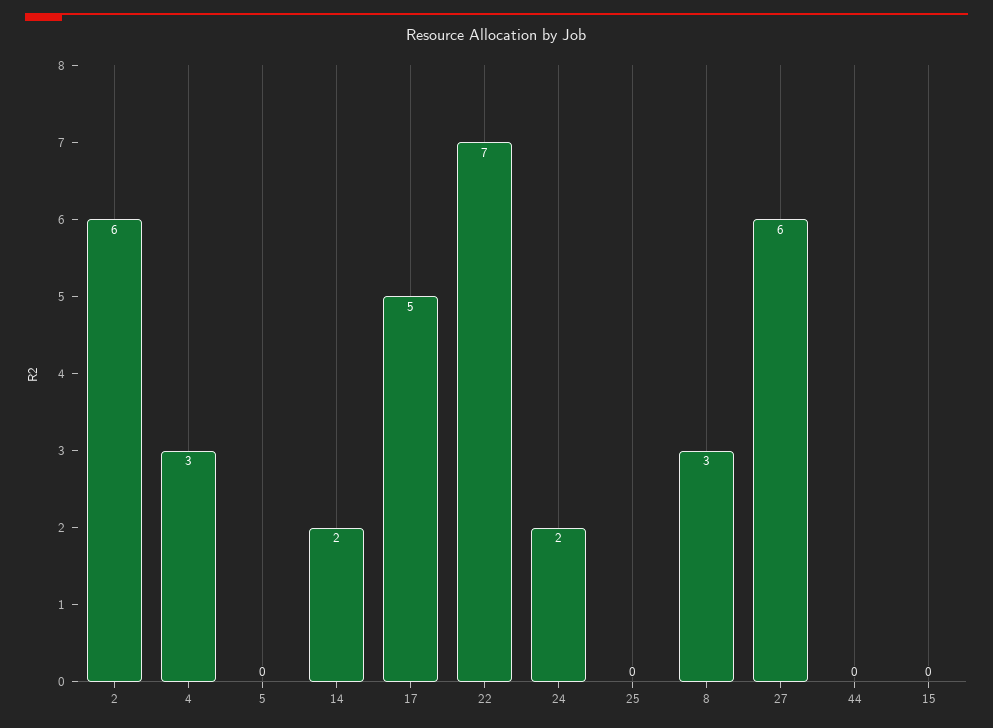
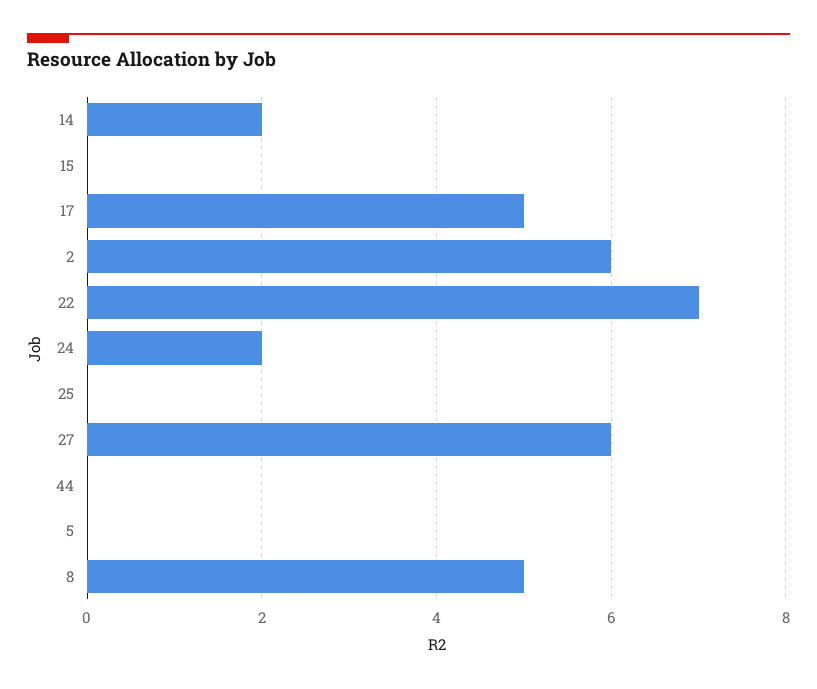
  {
    "2": 6,
-   "4": 3,
    "5": 0,
    "14": 2,
    "17": 5,
    "22": 7,
    "24": 2,
    "25": 0,
-   "8": 3,
+   "8": 5,
    "27": 6,
    "44": 0,
    "15": 0
  }

